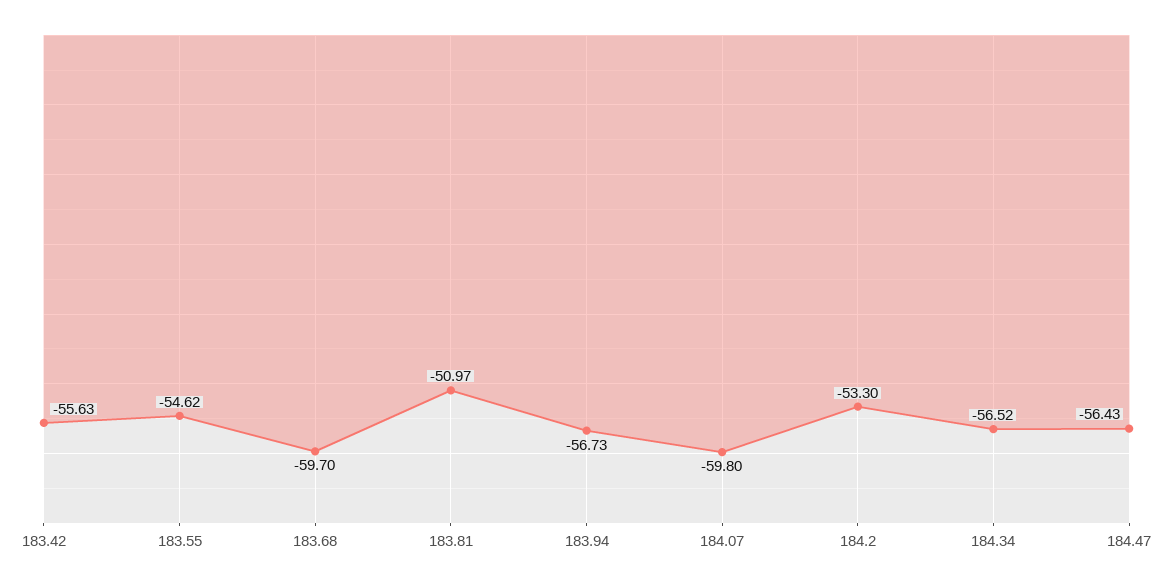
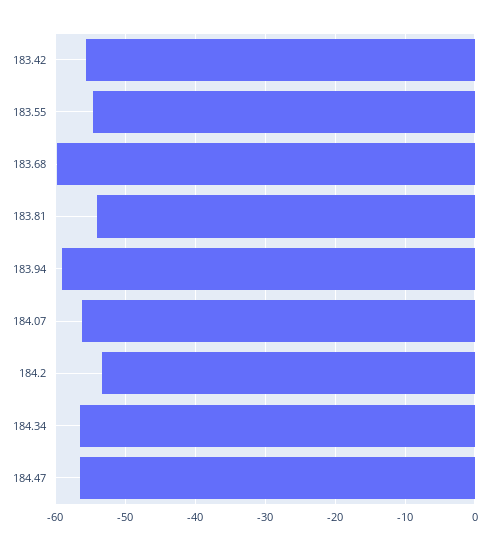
  {
    "183.42": -55.63,
    "183.55": -54.62,
    "183.68": -59.7,
-   "183.81": -50.97,
+   "183.81": -54,
-   "183.94": -56.73,
+   "183.94": -59,
-   "184.07": -59.8,
+   "184.07": -56,
    "184.2": -53.3,
    "184.34": -56.52,
    "184.47": -56.43
  }

